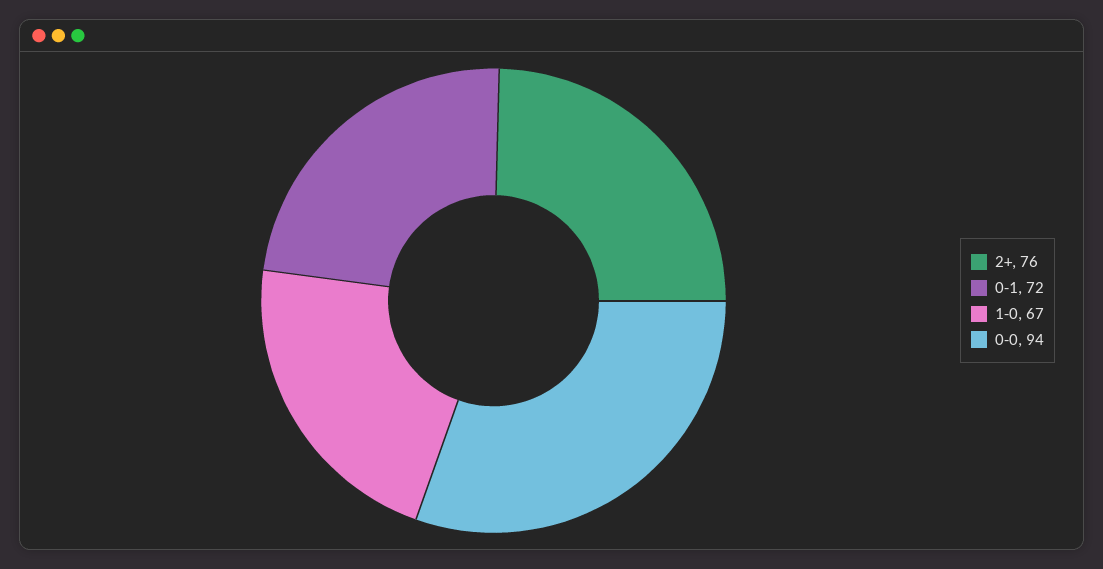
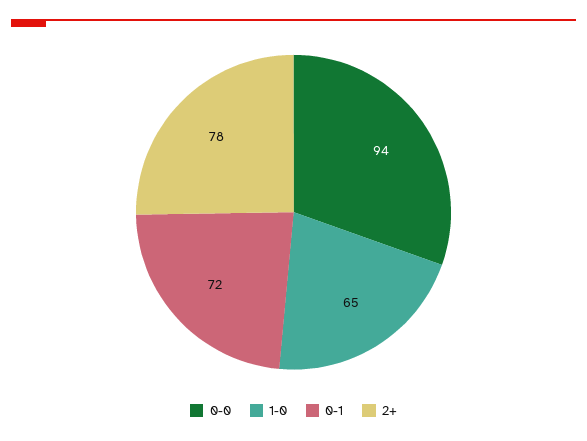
  {
-   "2+": 76,
+   "2+": 78,
    "0-1": 72,
-   "1-0": 67,
+   "1-0": 65,
    "0-0": 94
  }

